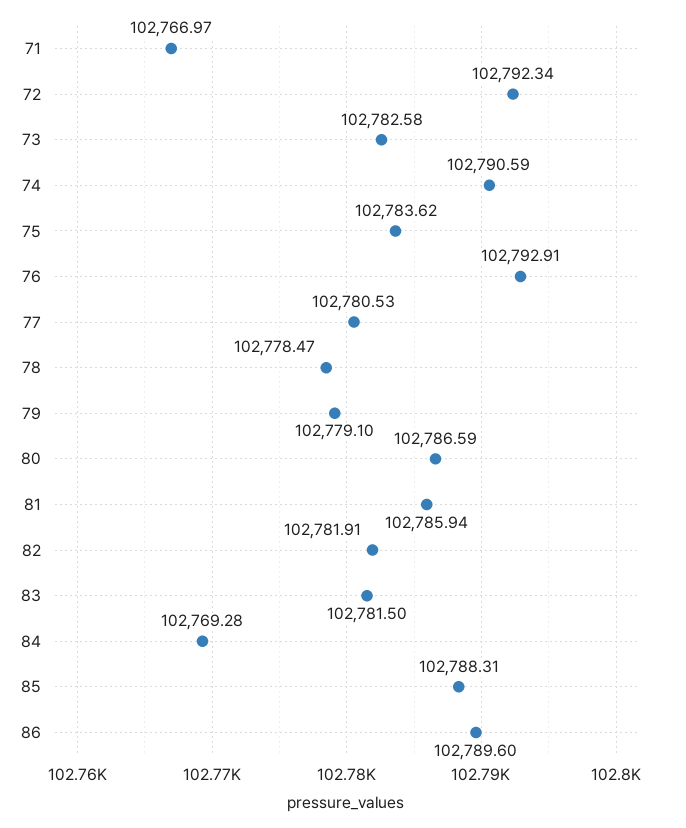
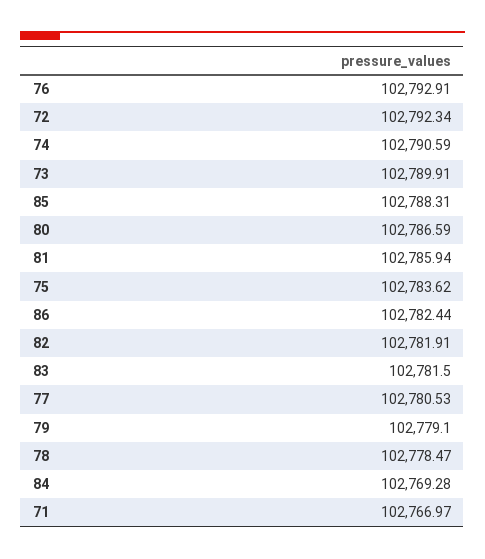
  {
    "71": 102766.97,
    "72": 102792.34,
-   "73": 102782.58,
+   "73": 102789.91,
    "74": 102790.59,
    "75": 102783.62,
    "76": 102792.91,
    "77": 102780.53,
    "78": 102778.47,
    "79": 102779.1,
    "80": 102786.59,
    "81": 102785.94,
    "82": 102781.91,
    "83": 102781.5,
    "84": 102769.28,
    "85": 102788.31,
-   "86": 102789.6
+   "86": 102782.44
  }

